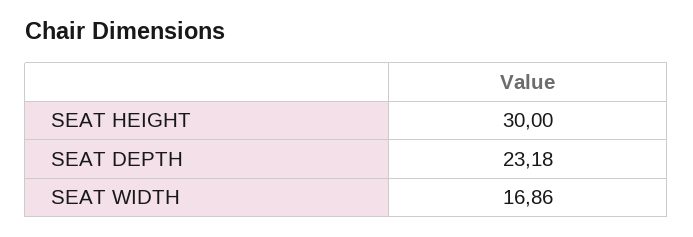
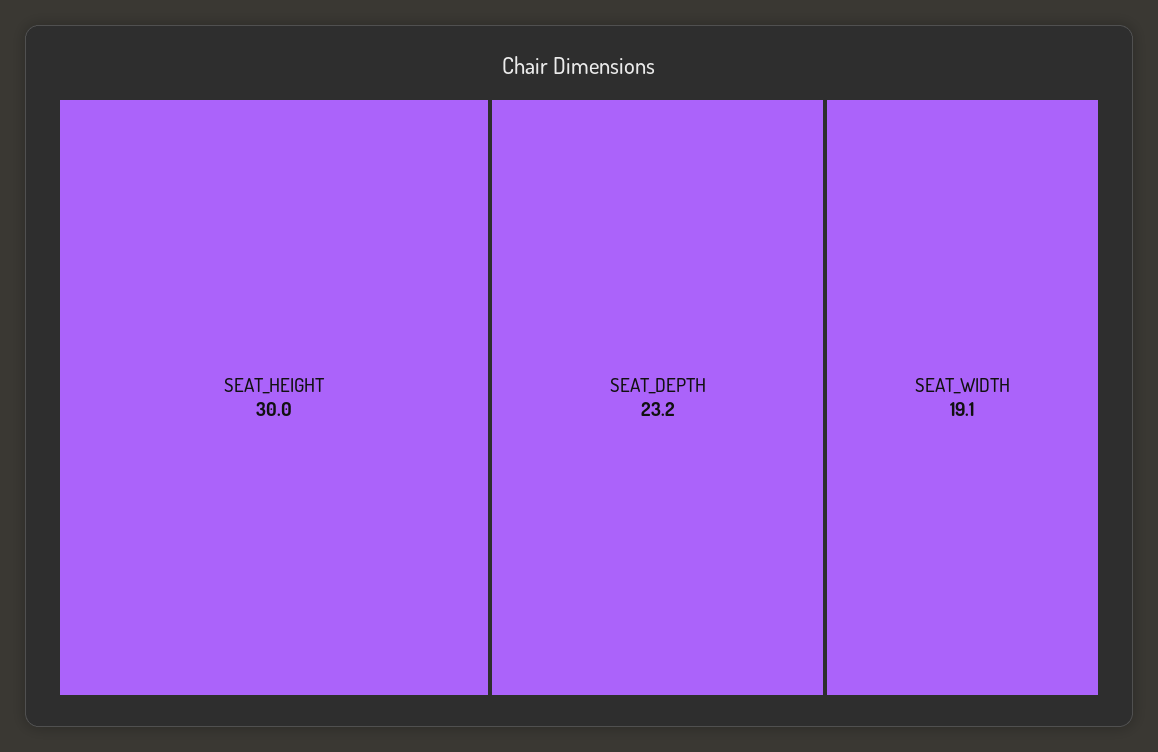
  {
    "SEAT HEIGHT": 30,
    "SEAT DEPTH": 23.18,
-   "SEAT WIDTH": 16.86
+   "SEAT WIDTH": 19.1
  }

